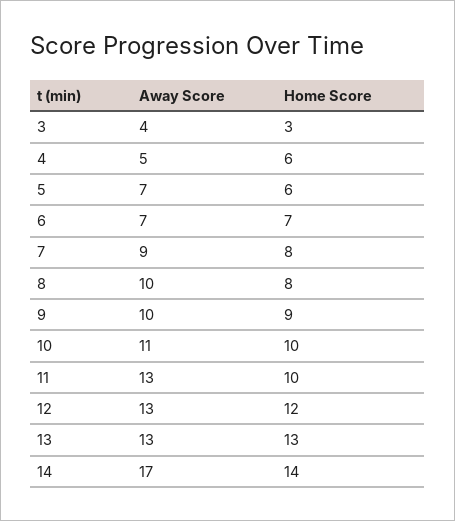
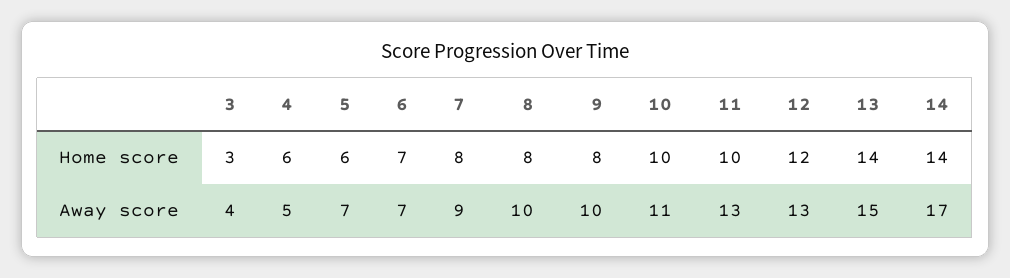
  {
    "Away Score": {
      "3": 4,
      "4": 5,
      "5": 7,
      "6": 7,
      "7": 9,
      "8": 10,
      "9": 10,
      "10": 11,
      "11": 13,
      "12": 13,
-     "13": 13,
+     "13": 15,
      "14": 17
    },
    "Home Score": {
      "3": 3,
      "4": 6,
      "5": 6,
      "6": 7,
      "7": 8,
      "8": 8,
-     "9": 9,
+     "9": 8,
      "10": 10,
      "11": 10,
      "12": 12,
-     "13": 13,
+     "13": 14,
      "14": 14
    }
  }

